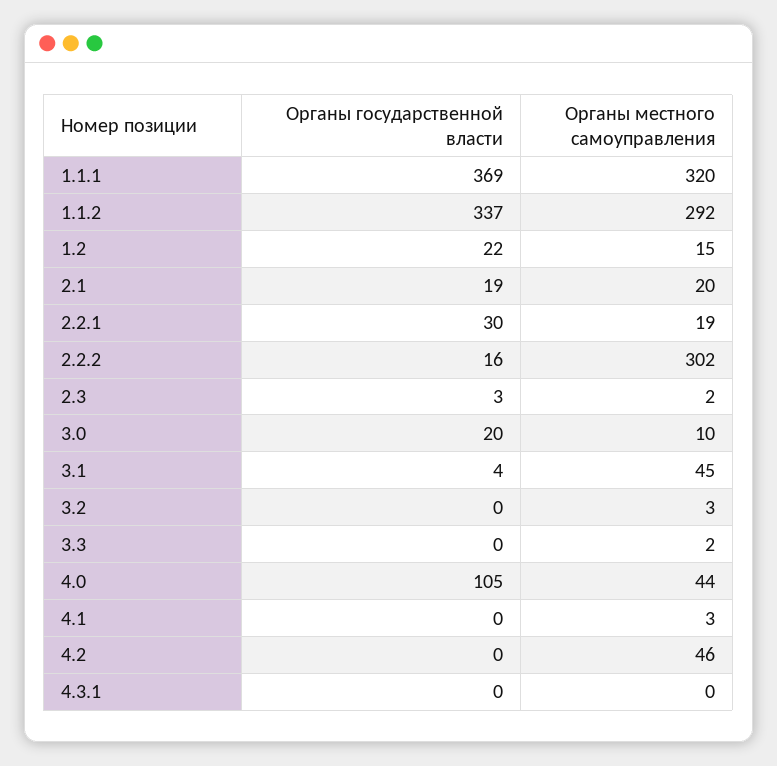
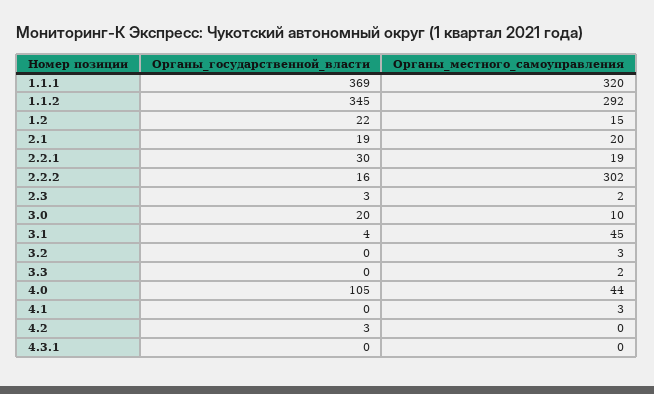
  {
    "Органы государственной власти": {
      "1.1.1": 369,
-     "1.1.2": 337,
+     "1.1.2": 345,
      "1.2": 22,
      "2.1": 19,
      "2.2.1": 30,
      "2.2.2": 16,
      "2.3": 3,
      "3.0": 20,
      "3.1": 4,
      "3.2": 0,
      "3.3": 0,
      "4.0": 105,
      "4.1": 0,
-     "4.2": 0,
+     "4.2": 3,
      "4.3.1": 0
    },
    "Органы местного самоуправления": {
      "1.1.1": 320,
      "1.1.2": 292,
      "1.2": 15,
      "2.1": 20,
      "2.2.1": 19,
      "2.2.2": 302,
      "2.3": 2,
      "3.0": 10,
      "3.1": 45,
      "3.2": 3,
      "3.3": 2,
      "4.0": 44,
      "4.1": 3,
-     "4.2": 46,
+     "4.2": 0,
      "4.3.1": 0
    }
  }

